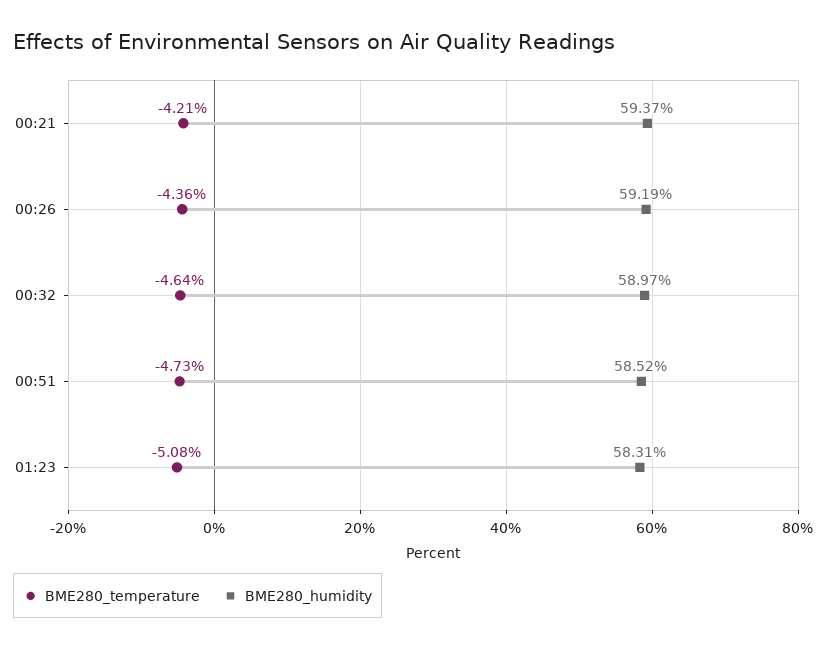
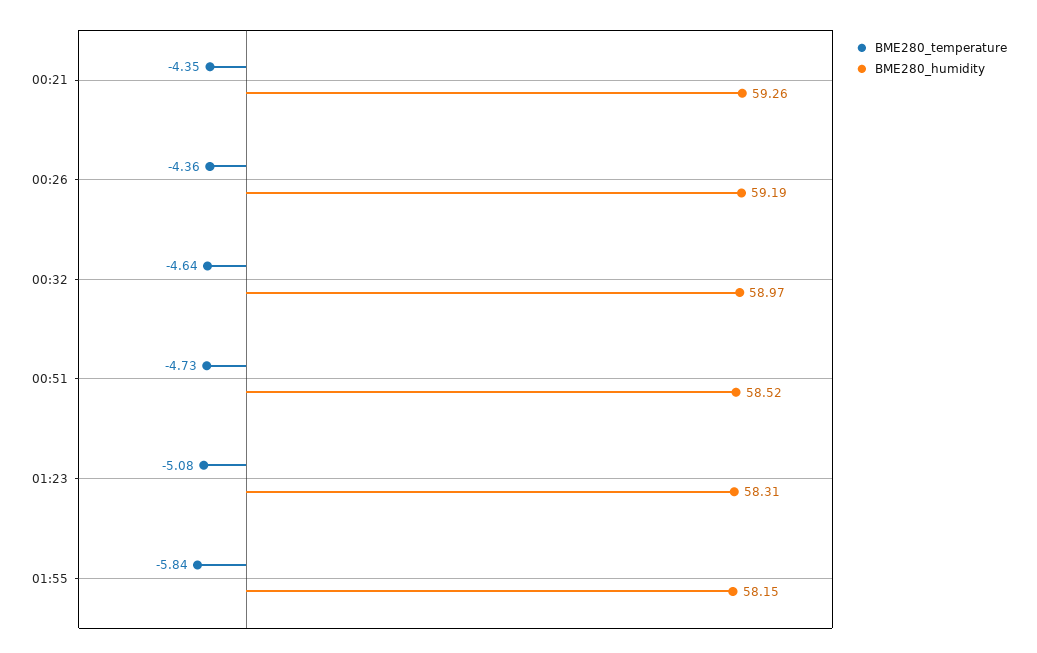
  {
    "BME280_temperature": {
-     "00:21": -4.21,
+     "00:21": -4.35,
      "00:26": -4.36,
      "00:32": -4.64,
      "00:51": -4.73,
-     "01:23": -5.08
+     "01:23": -5.08,
+     "01:55": -5.84
    },
    "BME280_humidity": {
-     "00:21": 59.37,
+     "00:21": 59.26,
      "00:26": 59.19,
      "00:32": 58.97,
      "00:51": 58.52,
-     "01:23": 58.31
+     "01:23": 58.31,
+     "01:55": 58.15
    }
  }

